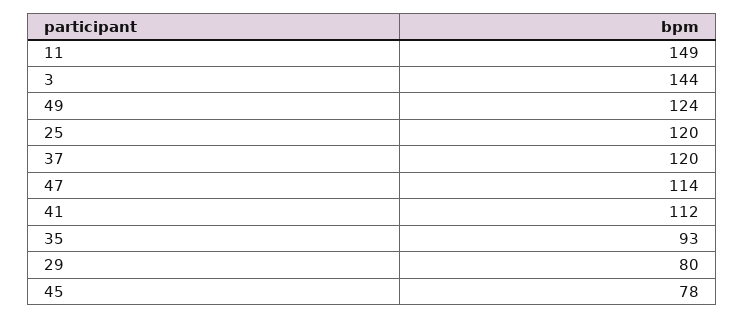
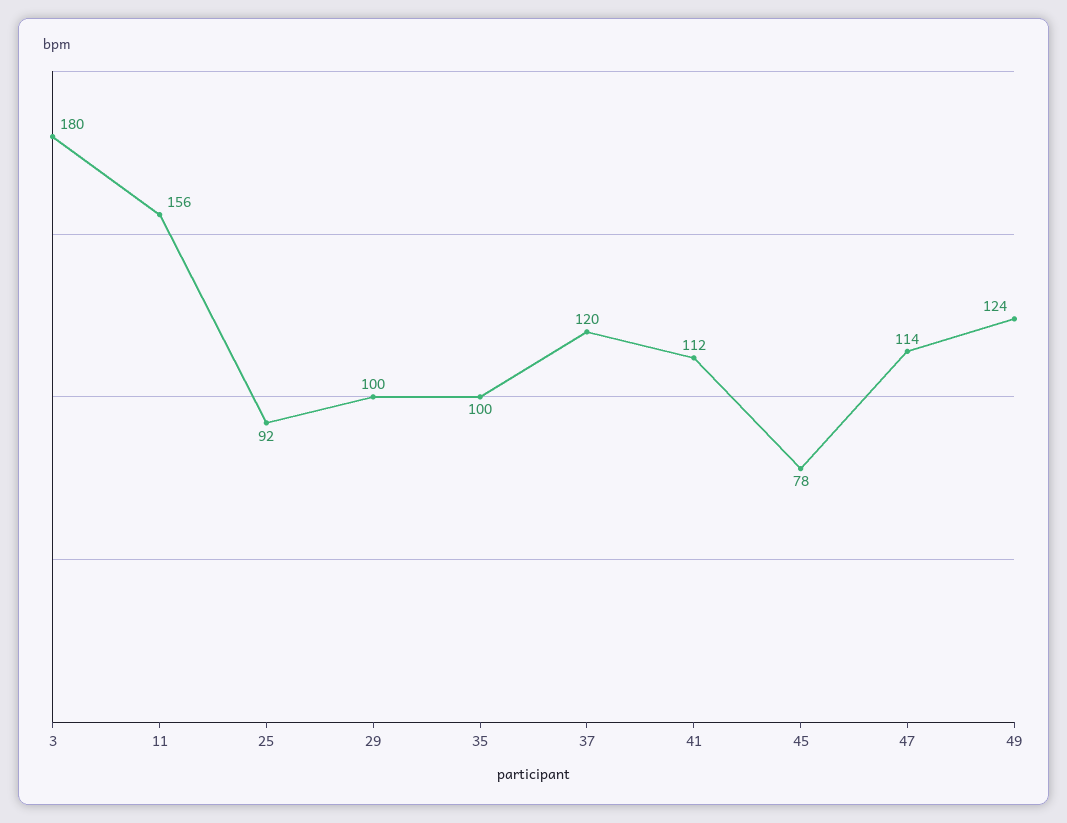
  {
-   "11": 149,
+   "11": 156,
-   "3": 144,
+   "3": 180,
    "49": 124,
-   "25": 120,
+   "25": 92,
    "37": 120,
    "47": 114,
    "41": 112,
-   "35": 93,
+   "35": 100,
-   "29": 80,
+   "29": 100,
    "45": 78
  }

